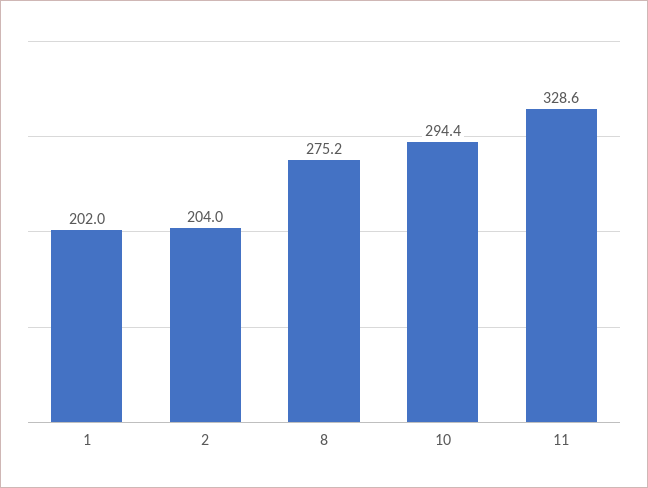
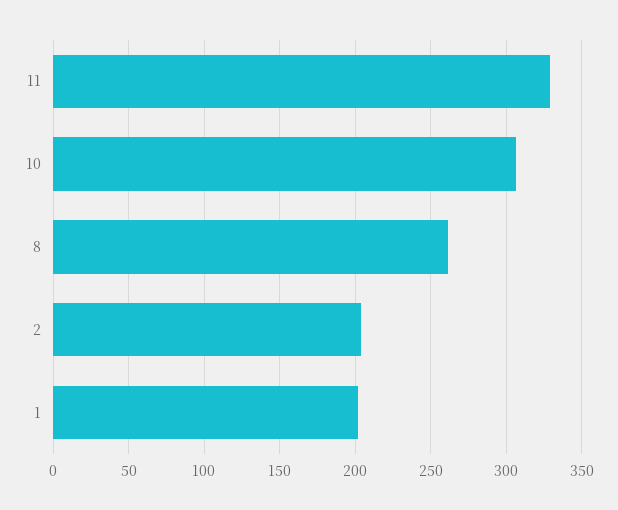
  {
    "1": 202,
    "2": 204,
-   "8": 275.2,
+   "8": 260,
-   "10": 294.4,
+   "10": 305,
    "11": 328.6
  }

